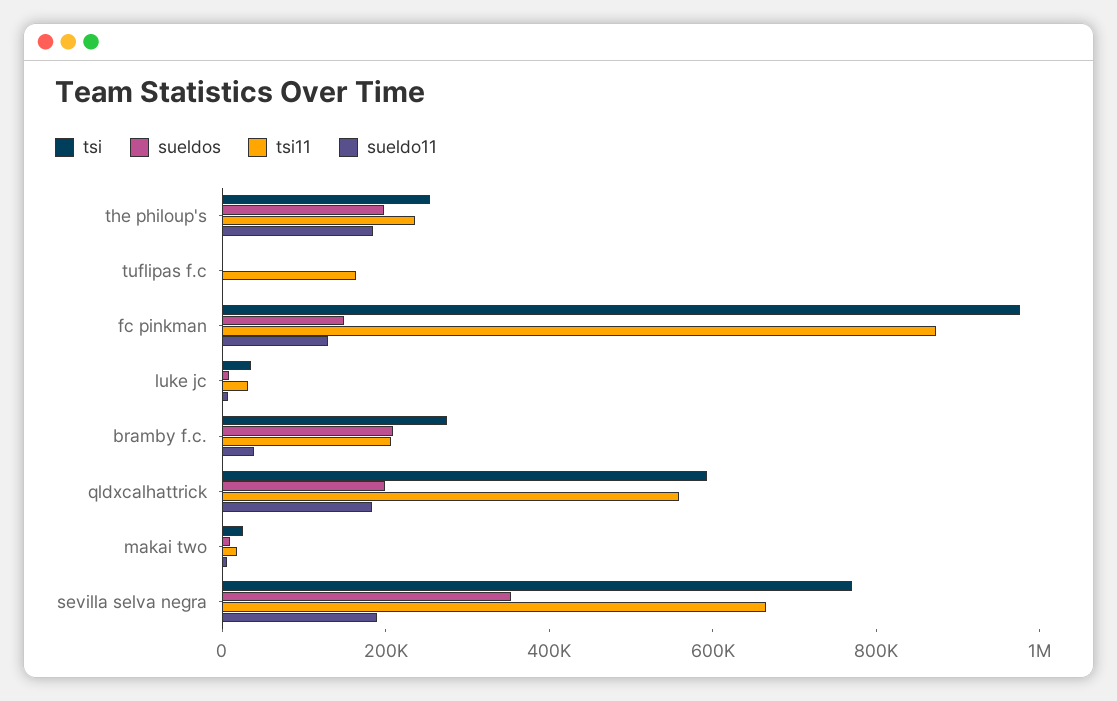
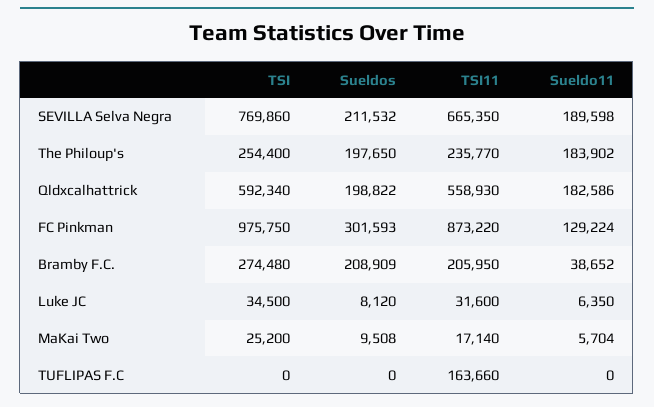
  {
    "tsi": {
      "the philoup's": 254400,
      "tuflipas f.c": 0,
      "fc pinkman": 975750,
      "luke jc": 34500,
      "bramby f.c.": 274480,
      "qldxcalhattrick": 592340,
      "makai two": 25200,
      "sevilla selva negra": 769860
    },
    "sueldos": {
      "the philoup's": 197650,
      "tuflipas f.c": 0,
-     "fc pinkman": 150000,
+     "fc pinkman": 301593,
      "luke jc": 8120,
      "bramby f.c.": 208909,
      "qldxcalhattrick": 198822,
      "makai two": 9508,
-     "sevilla selva negra": 350000
+     "sevilla selva negra": 211532
    },
    "tsi11": {
      "the philoup's": 235770,
      "tuflipas f.c": 163660,
      "fc pinkman": 873220,
      "luke jc": 31600,
      "bramby f.c.": 205950,
      "qldxcalhattrick": 558930,
      "makai two": 17140,
      "sevilla selva negra": 665350
    },
    "sueldo11": {
      "the philoup's": 183902,
      "tuflipas f.c": 0,
      "fc pinkman": 129224,
      "luke jc": 6350,
      "bramby f.c.": 38652,
      "qldxcalhattrick": 182586,
      "makai two": 5704,
      "sevilla selva negra": 189598
    }
  }

